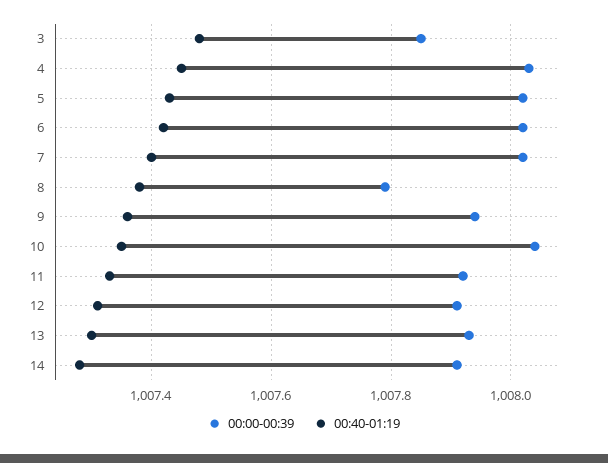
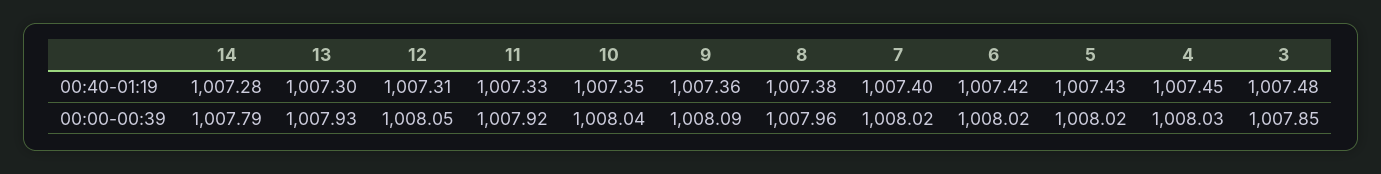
  {
    "00:00-00:39": {
      "3": 1007.85,
      "4": 1008.03,
      "5": 1008.02,
      "6": 1008.02,
      "7": 1008.02,
-     "8": 1007.8,
+     "8": 1007.96,
-     "9": 1007.95,
+     "9": 1008.09,
      "10": 1008.04,
      "11": 1007.92,
-     "12": 1007.9,
+     "12": 1008.05,
      "13": 1007.93,
-     "14": 1007.9
+     "14": 1007.79
    },
    "00:40-01:19": {
      "3": 1007.48,
      "4": 1007.45,
      "5": 1007.43,
      "6": 1007.42,
      "7": 1007.4,
      "8": 1007.38,
      "9": 1007.36,
      "10": 1007.35,
      "11": 1007.33,
      "12": 1007.31,
      "13": 1007.3,
      "14": 1007.28
    }
  }

